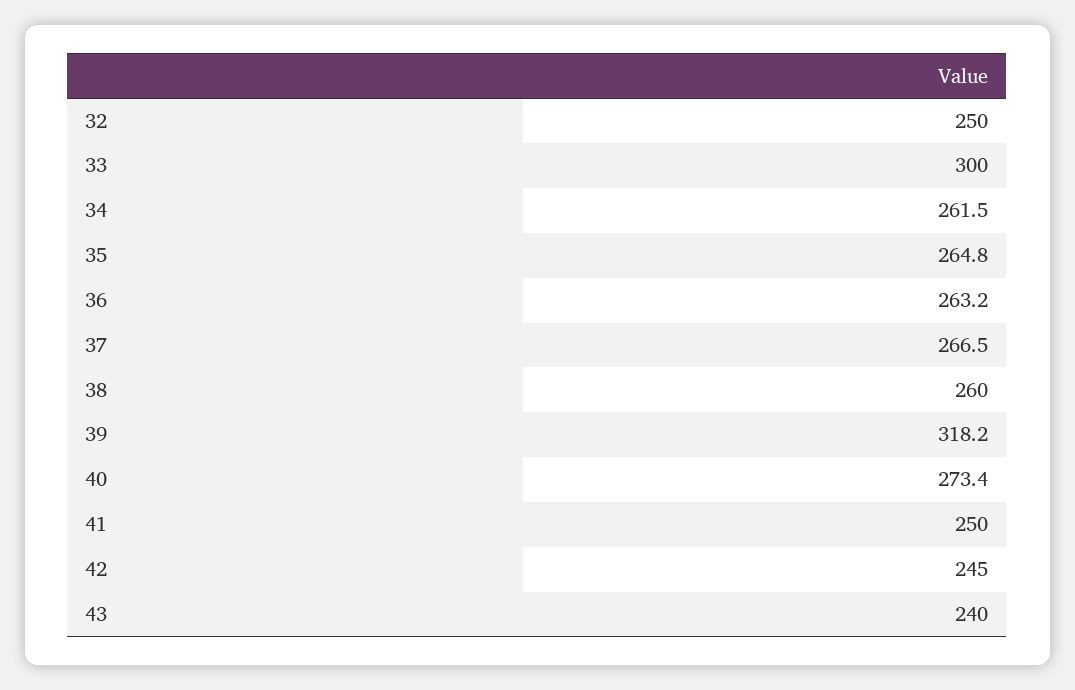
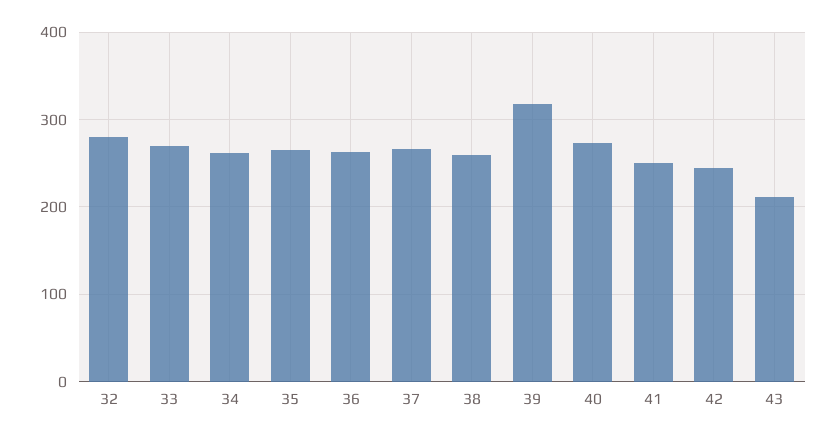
  {
-   "32": 250,
+   "32": 280,
-   "33": 300,
+   "33": 270,
    "34": 261.5,
    "35": 264.8,
    "36": 263.2,
    "37": 266.5,
    "38": 260,
    "39": 318.2,
    "40": 273.4,
    "41": 250,
    "42": 245,
-   "43": 240
+   "43": 210
  }

